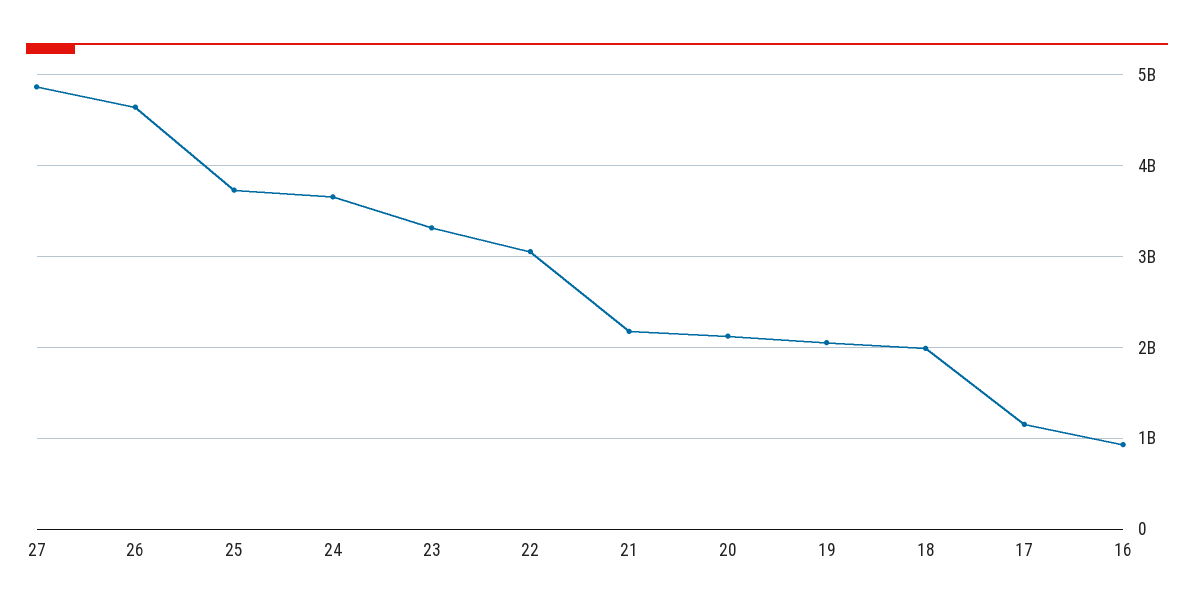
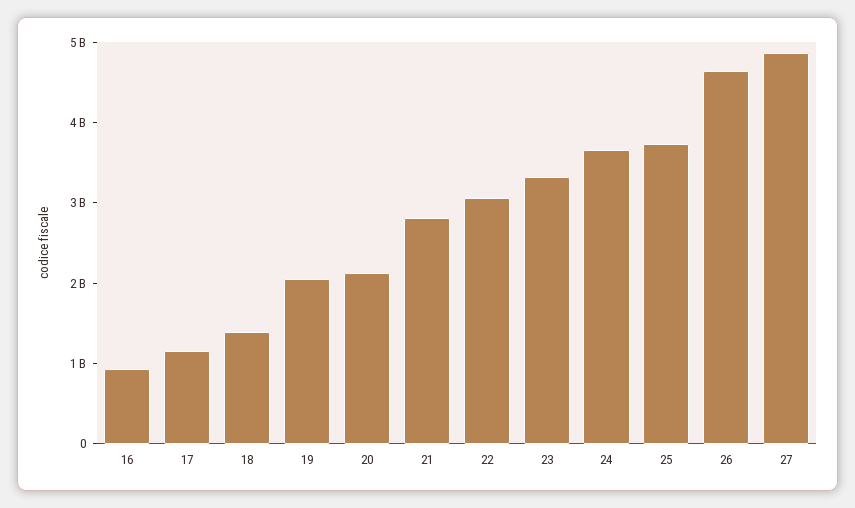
  {
    "27": 4900000000,
    "26": 4600000000,
    "25": 3700000000,
    "24": 3700000000,
    "23": 3300000000,
    "22": 3100000000,
-   "21": 2200000000,
+   "21": 2800000000,
    "20": 2100000000,
    "19": 2100000000,
-   "18": 2000000000,
+   "18": 1400000000,
    "17": 1200000000,
    "16": 900000000
  }

